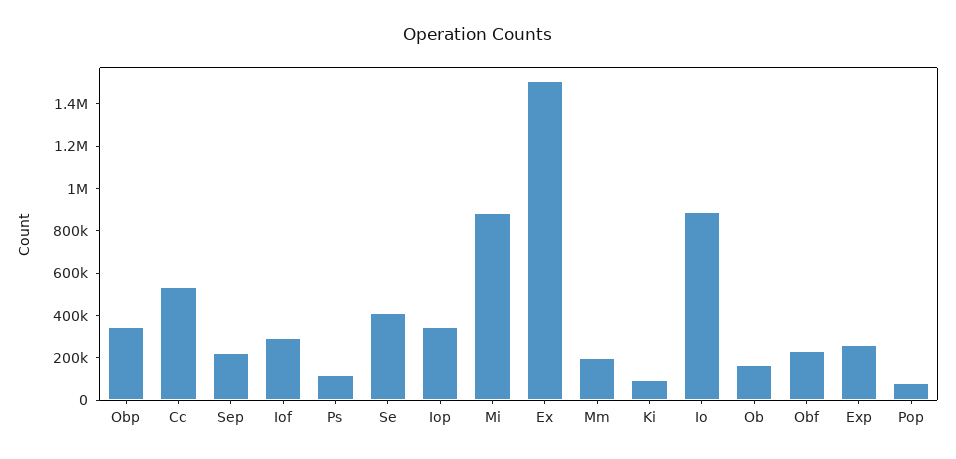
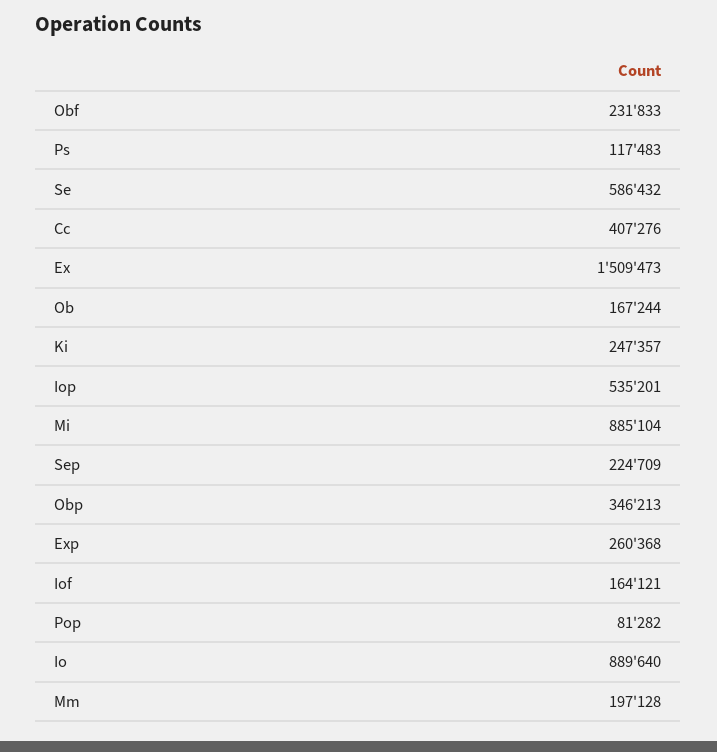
  {
    "Obp": 346213,
-   "Cc": 550000,
+   "Cc": 407276,
    "Sep": 224709,
-   "Iof": 300000,
+   "Iof": 164121,
    "Ps": 117483,
-   "Se": 400000,
+   "Se": 586432,
-   "Iop": 350000,
+   "Iop": 535201,
    "Mi": 885104,
    "Ex": 1509473,
    "Mm": 197128,
-   "Ki": 100000,
+   "Ki": 247357,
    "Io": 889640,
    "Ob": 167244,
    "Obf": 231833,
    "Exp": 260368,
    "Pop": 81282
  }

